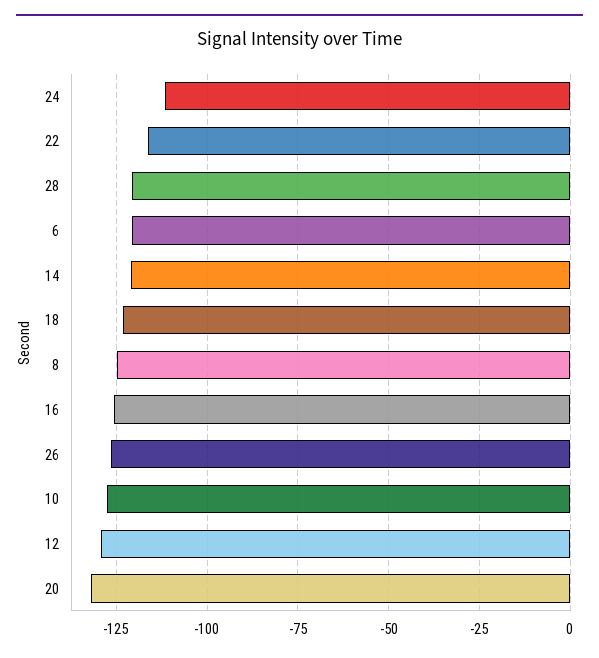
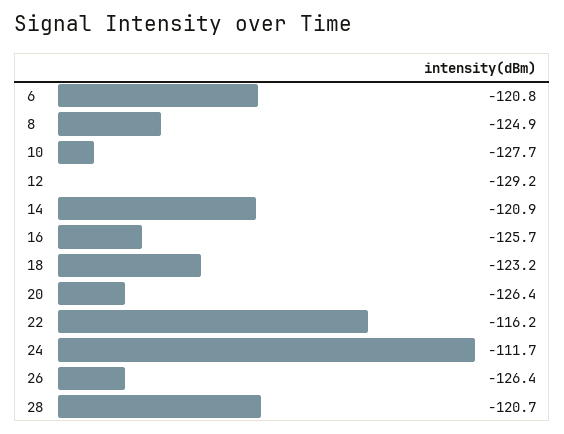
  {
    "24": -111.7,
    "22": -116.2,
    "28": -120.7,
    "6": -120.8,
    "14": -120.9,
    "18": -123.2,
    "8": -124.9,
    "16": -125.7,
    "26": -126.4,
    "10": -127.7,
    "12": -129.2,
-   "20": -132.5
+   "20": -126.4
  }

